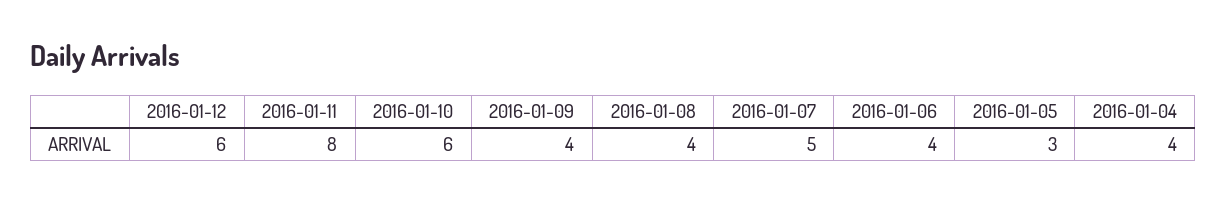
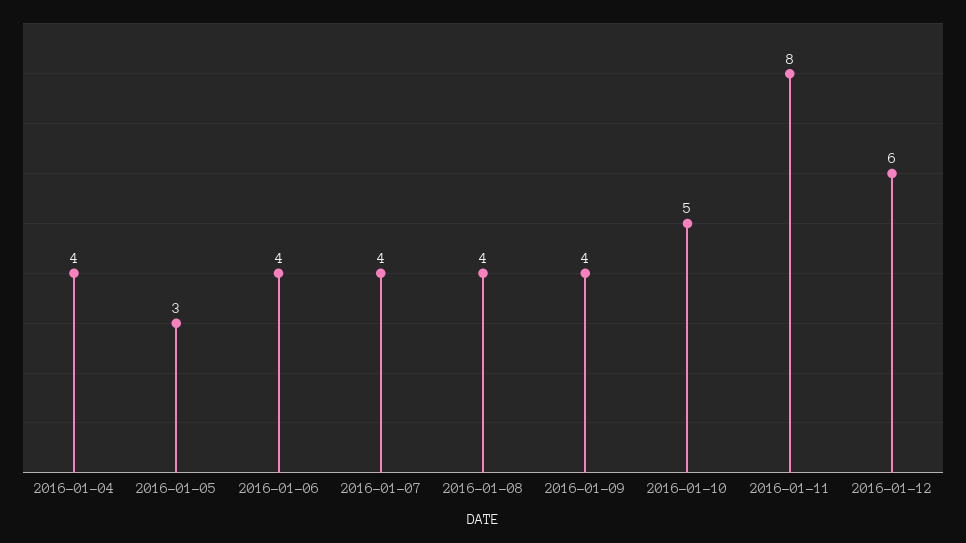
  {
    "2016-01-12": 6,
    "2016-01-11": 8,
-   "2016-01-10": 6,
+   "2016-01-10": 5,
    "2016-01-09": 4,
    "2016-01-08": 4,
-   "2016-01-07": 5,
+   "2016-01-07": 4,
    "2016-01-06": 4,
    "2016-01-05": 3,
    "2016-01-04": 4
  }

